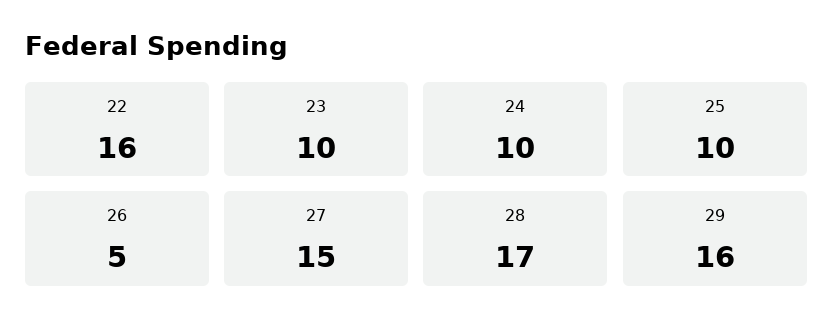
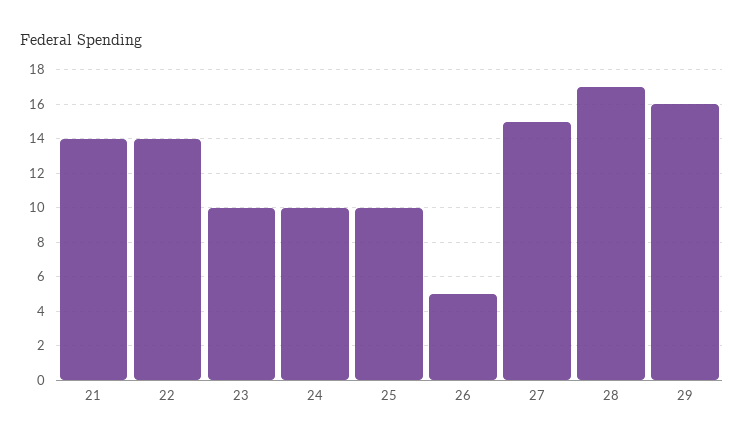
  {
-   "22": 16,
+   "22": 14,
    "23": 10,
    "24": 10,
    "25": 10,
    "26": 5,
    "27": 15,
    "28": 17,
-   "29": 16
+   "29": 16,
+   "21": 14
  }

